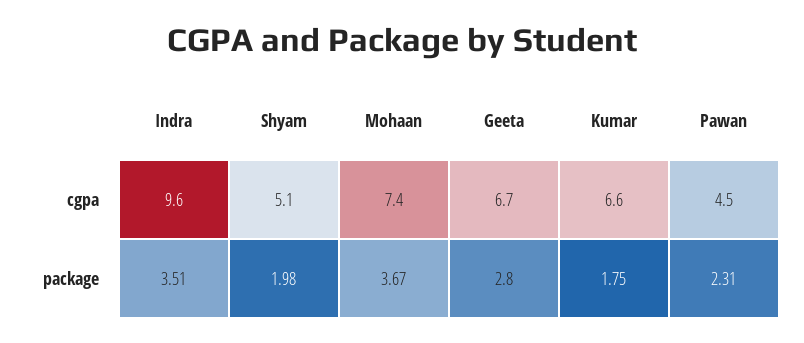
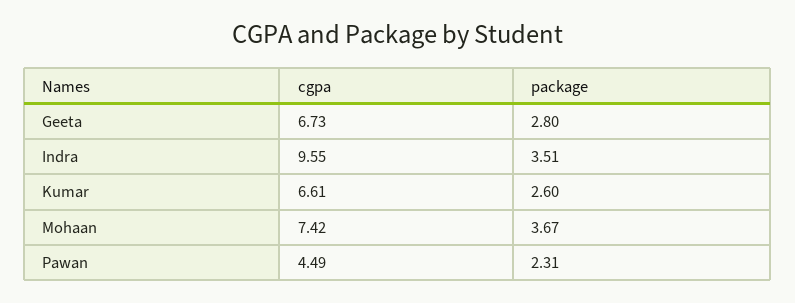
  {
    "Indra": {
      "cgpa": 9.55,
      "package": 3.51
    },
-   "Shyam": {
-     "cgpa": 5.1,
-     "package": 1.98
-   },
    "Mohaan": {
      "cgpa": 7.42,
      "package": 3.67
    },
    "Geeta": {
      "cgpa": 6.73,
      "package": 2.8
    },
    "Kumar": {
      "cgpa": 6.61,
-     "package": 1.75
+     "package": 2.6
    },
    "Pawan": {
      "cgpa": 4.49,
      "package": 2.31
    }
  }

